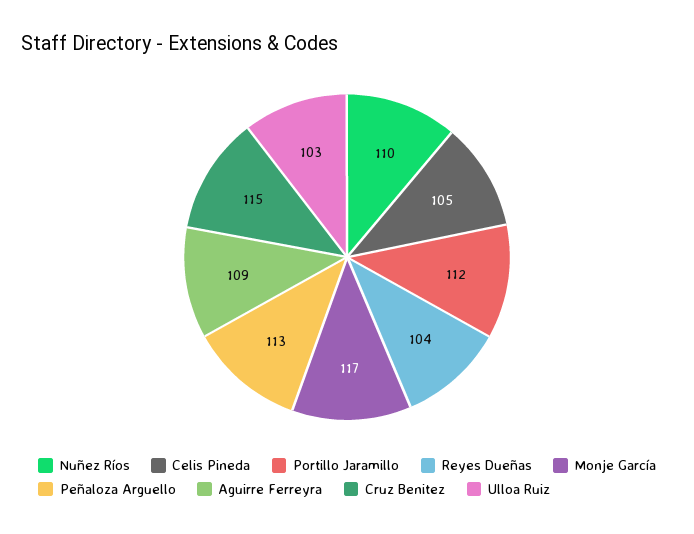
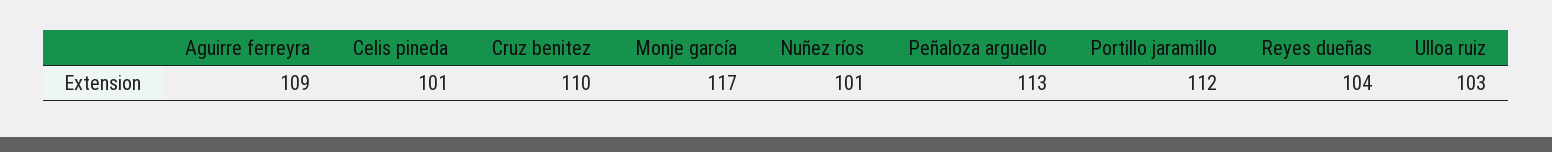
  {
-   "Nuñez Ríos": 110,
+   "Nuñez Ríos": 101,
-   "Celis Pineda": 105,
+   "Celis Pineda": 101,
    "Portillo Jaramillo": 112,
    "Reyes Dueñas": 104,
    "Monje García": 117,
    "Peñaloza Arguello": 113,
    "Aguirre Ferreyra": 109,
-   "Cruz Benitez": 115,
+   "Cruz Benitez": 110,
    "Ulloa Ruiz": 103
  }

